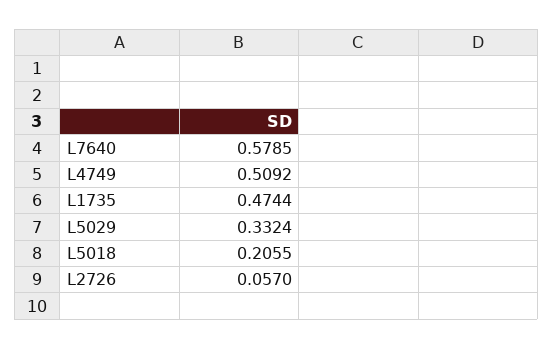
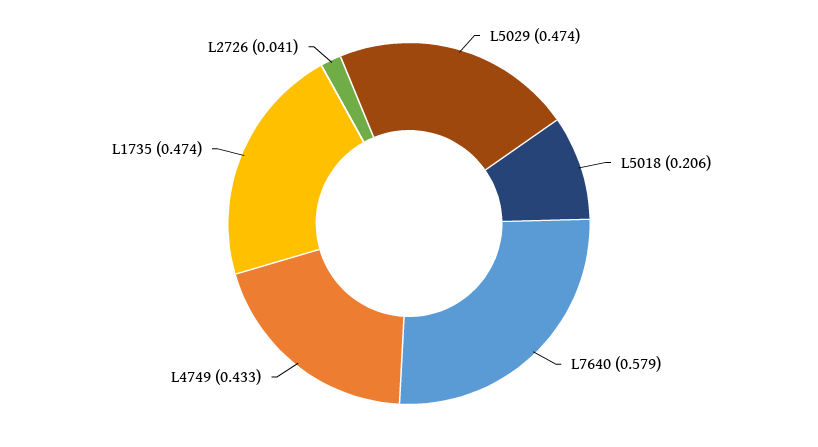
  {
    "L7640": 0.5785,
-   "L4749": 0.5092,
+   "L4749": 0.433,
    "L1735": 0.4744,
-   "L5029": 0.3324,
+   "L5029": 0.474,
    "L5018": 0.2055,
-   "L2726": 0.057
+   "L2726": 0.041
  }

